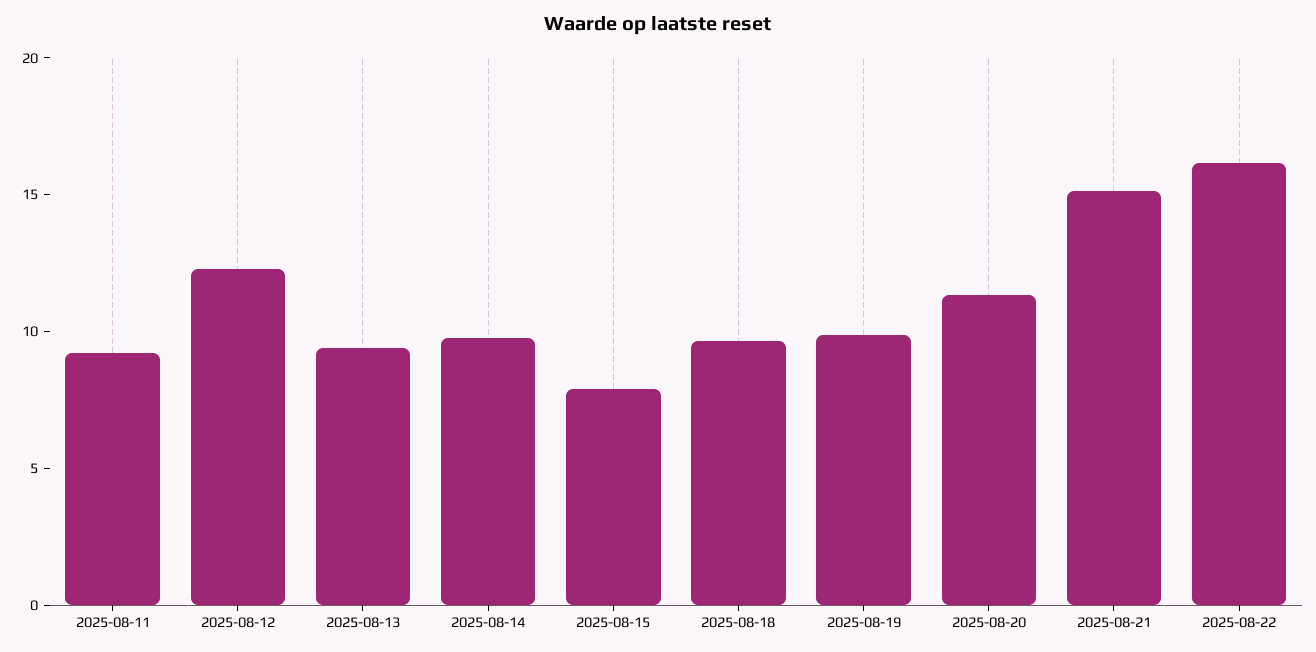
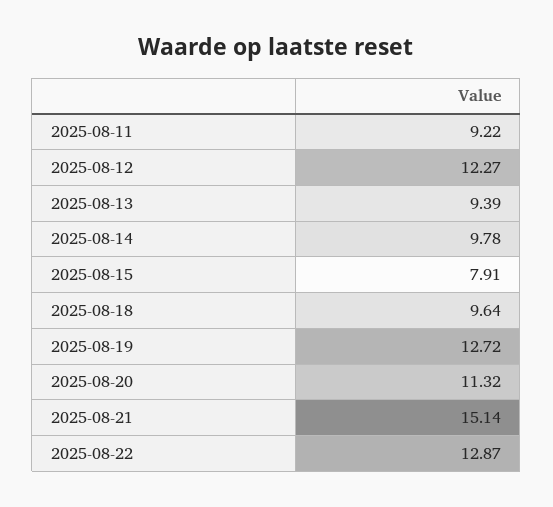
  {
    "2025-08-11": 9.22,
    "2025-08-12": 12.27,
    "2025-08-13": 9.39,
    "2025-08-14": 9.78,
    "2025-08-15": 7.91,
    "2025-08-18": 9.64,
-   "2025-08-19": 10,
+   "2025-08-19": 12.72,
    "2025-08-20": 11.32,
    "2025-08-21": 15.14,
-   "2025-08-22": 16
+   "2025-08-22": 12.87
  }

